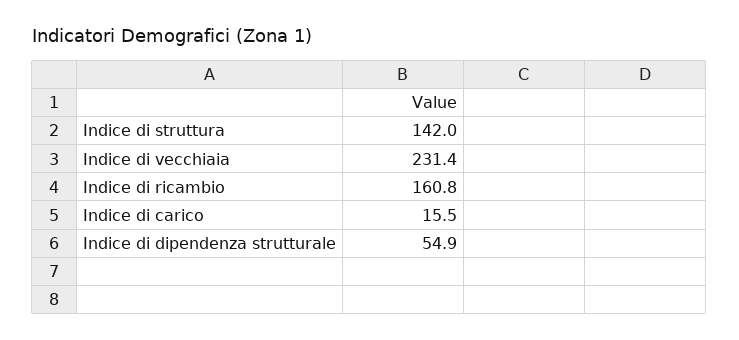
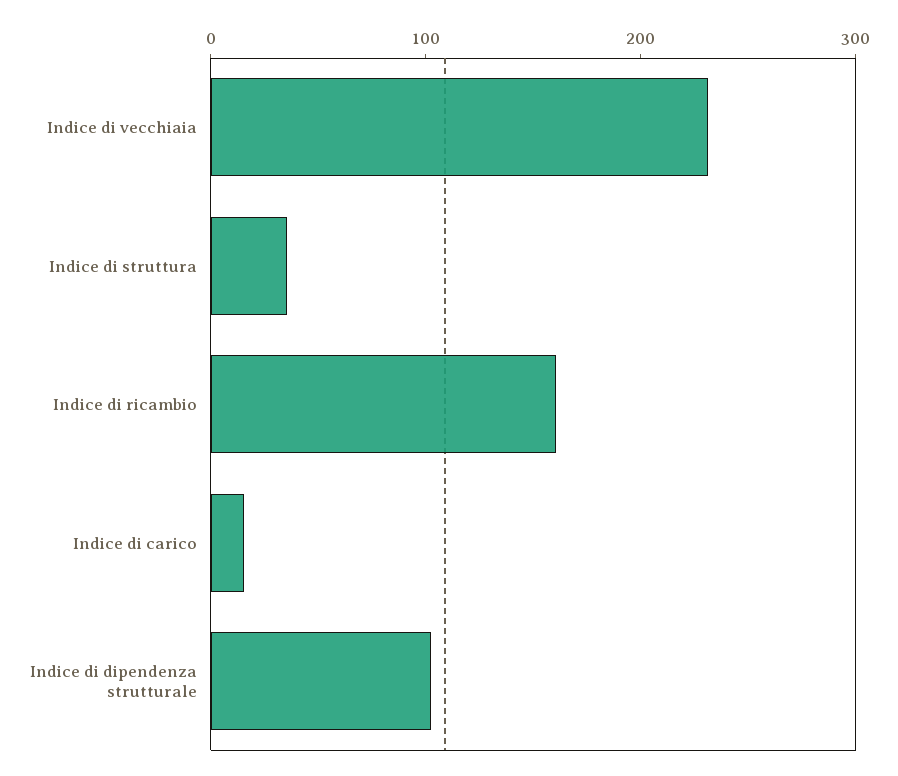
  {
-   "Indice di struttura": 142,
+   "Indice di struttura": 40,
    "Indice di vecchiaia": 231.4,
    "Indice di ricambio": 160.8,
    "Indice di carico": 15.5,
-   "Indice di dipendenza strutturale": 54.9
+   "Indice di dipendenza strutturale": 100
  }

